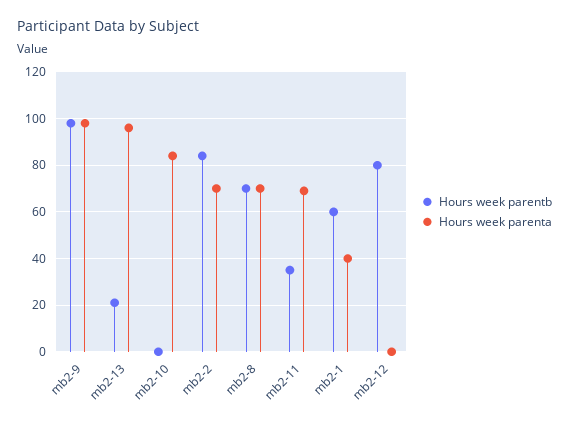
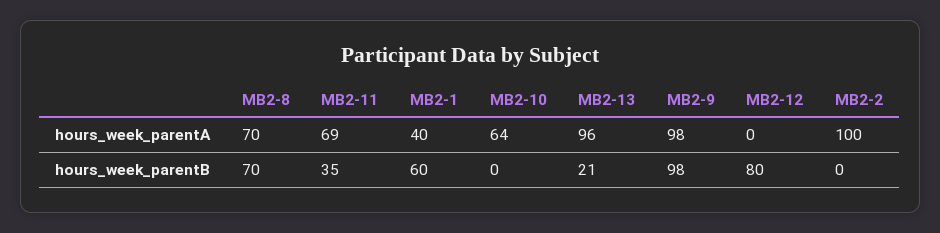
  {
    "Hours week parentb": {
      "mb2-9": 98,
      "mb2-13": 21,
      "mb2-10": 0,
-     "mb2-2": 85,
+     "mb2-2": 0,
      "mb2-8": 70,
      "mb2-11": 35,
      "mb2-1": 60,
      "mb2-12": 80
    },
    "Hours week parenta": {
      "mb2-9": 98,
      "mb2-13": 96,
-     "mb2-10": 85,
+     "mb2-10": 64,
-     "mb2-2": 70,
+     "mb2-2": 100,
      "mb2-8": 70,
      "mb2-11": 69,
      "mb2-1": 40,
      "mb2-12": 0
    }
  }

